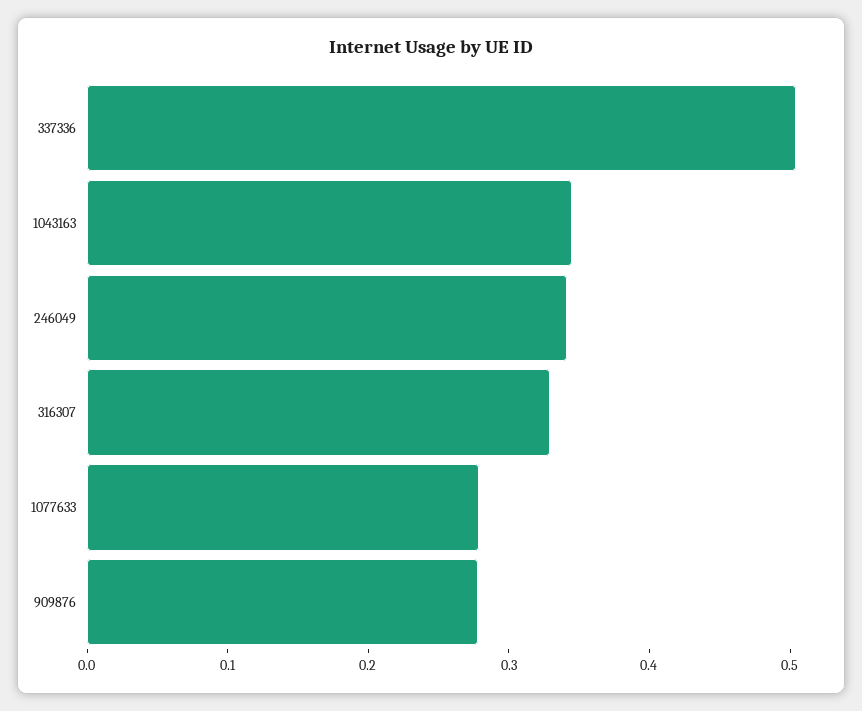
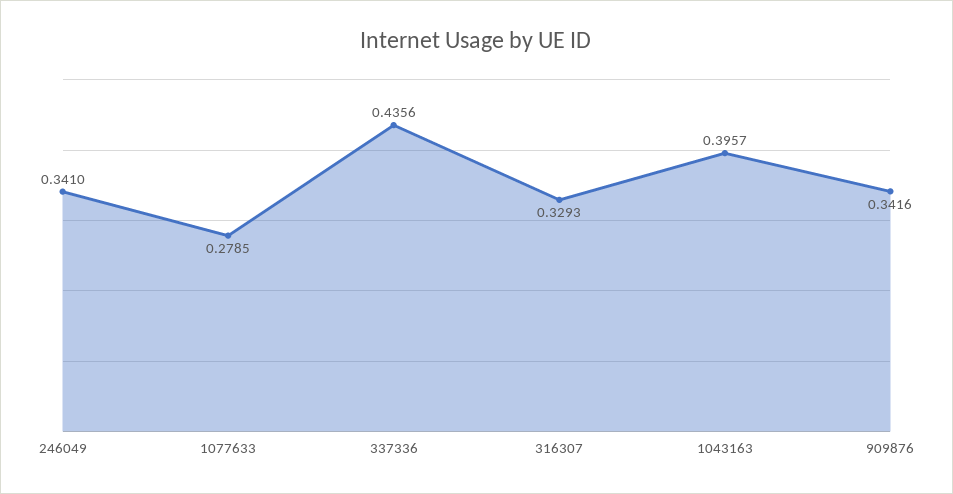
  {
-   "337336": 0.5,
+   "337336": 0.4356,
-   "1043163": 0.34,
+   "1043163": 0.3957,
    "246049": 0.341,
    "316307": 0.3293,
    "1077633": 0.2785,
-   "909876": 0.28
+   "909876": 0.3416
  }

